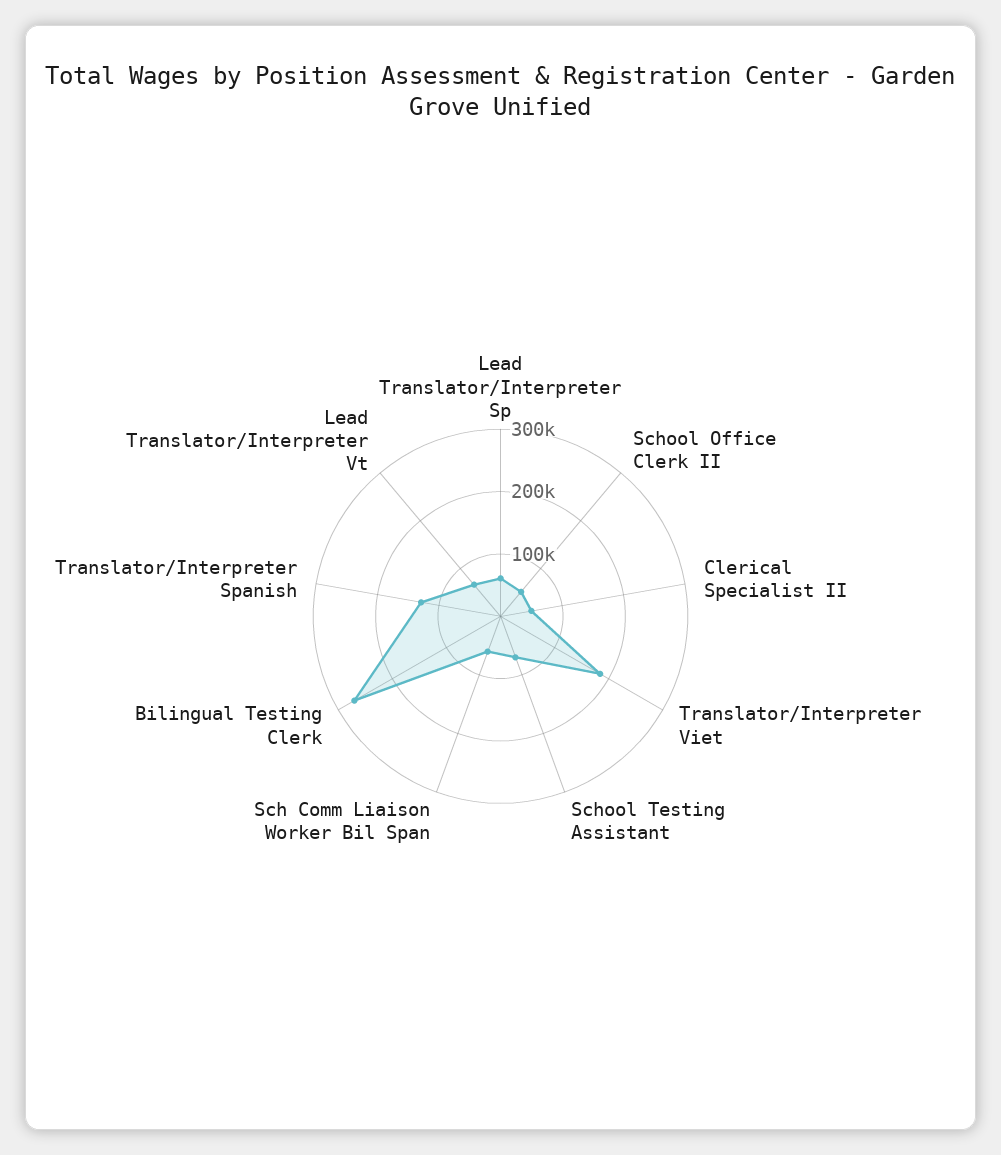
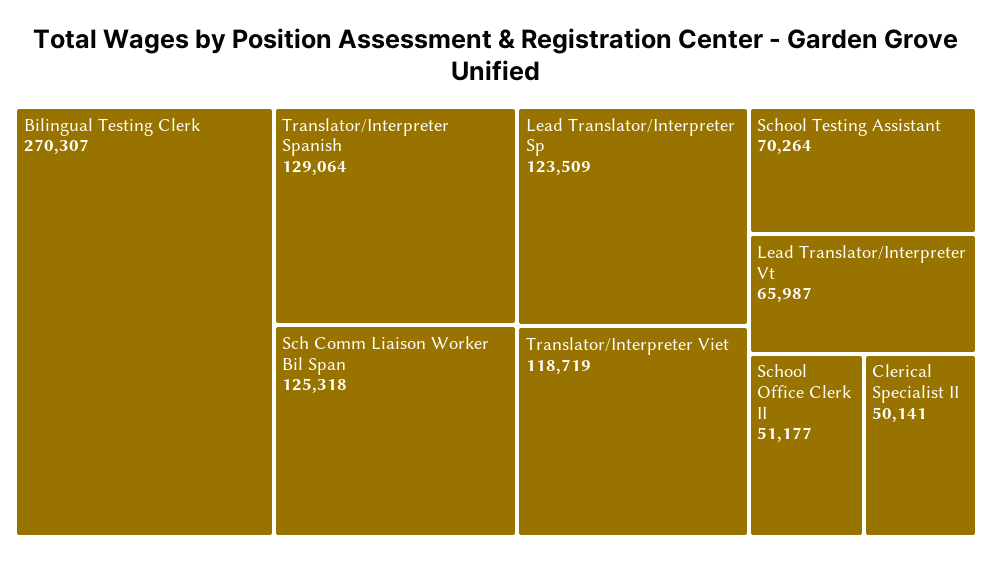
  {
-   "Lead Translator/Interpreter Sp": 60000,
+   "Lead Translator/Interpreter Sp": 123509,
    "School Office Clerk II": 51177,
    "Clerical Specialist II": 50141,
-   "Translator/Interpreter Viet": 180000,
+   "Translator/Interpreter Viet": 118719,
    "School Testing Assistant": 70264,
-   "Sch Comm Liaison Worker Bil Span": 60000,
+   "Sch Comm Liaison Worker Bil Span": 125318,
    "Bilingual Testing Clerk": 270307,
    "Translator/Interpreter Spanish": 129064,
    "Lead Translator/Interpreter Vt": 65987
  }

